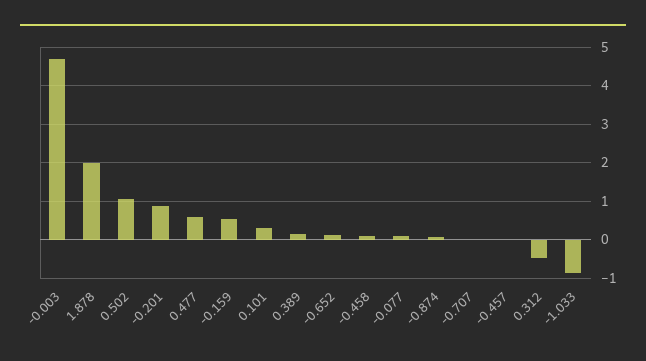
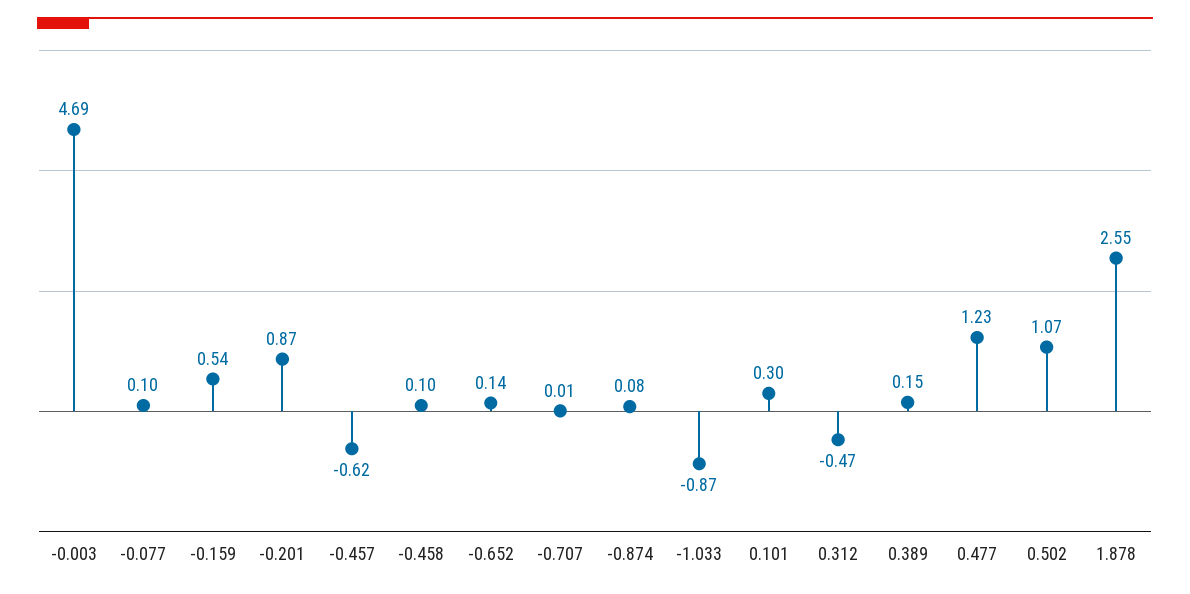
  {
    "-0.003": 4.69,
-   "1.878": 2,
+   "1.878": 2.55,
    "0.502": 1.07,
    "-0.201": 0.87,
-   "0.477": 0.6,
+   "0.477": 1.23,
    "-0.159": 0.54,
    "0.101": 0.3,
    "0.389": 0.15,
    "-0.652": 0.14,
    "-0.458": 0.1,
    "-0.077": 0.1,
    "-0.874": 0.08,
    "-0.707": 0.01,
-   "-0.457": 0,
+   "-0.457": -0.62,
    "0.312": -0.47,
    "-1.033": -0.87
  }

